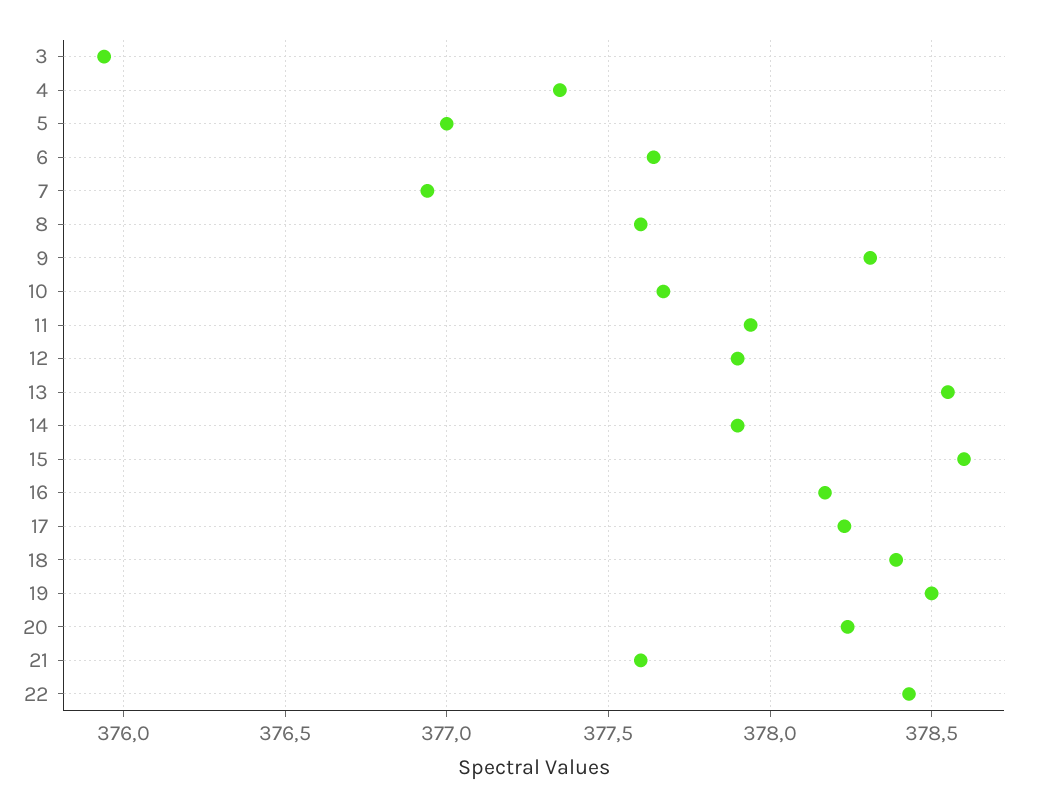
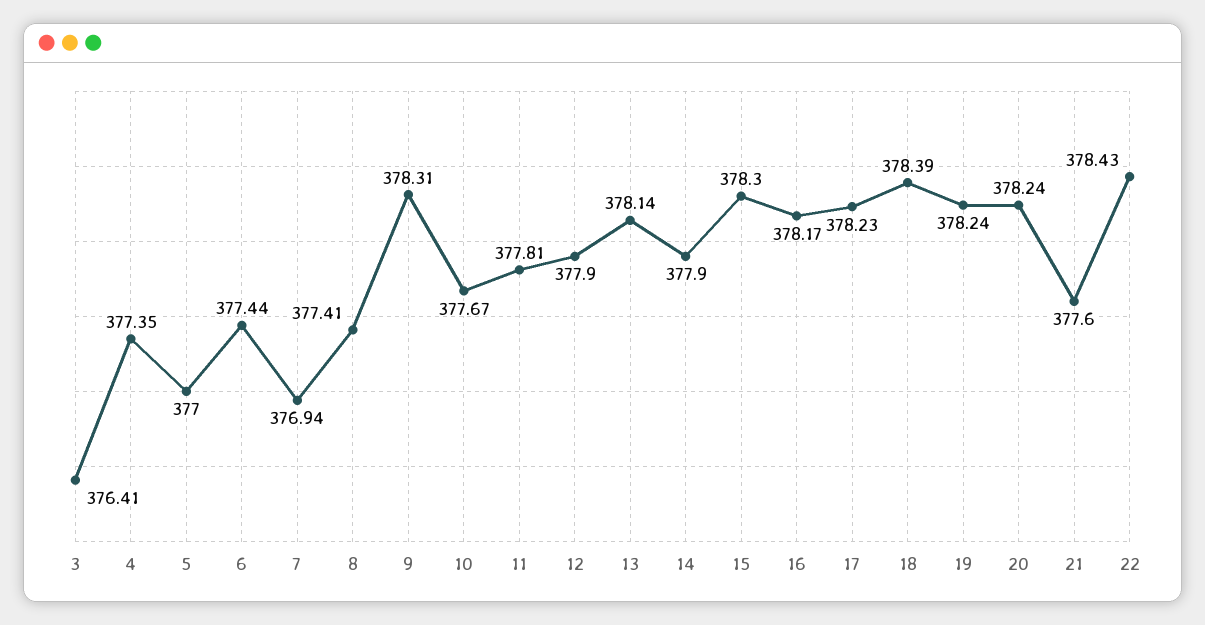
  {
-   "3": 375.95,
+   "3": 376.41,
    "4": 377.35,
    "5": 377,
-   "6": 377.65,
+   "6": 377.44,
    "7": 376.94,
-   "8": 377.6,
+   "8": 377.41,
    "9": 378.31,
    "10": 377.67,
-   "11": 377.95,
+   "11": 377.81,
    "12": 377.9,
-   "13": 378.55,
+   "13": 378.14,
    "14": 377.9,
-   "15": 378.6,
+   "15": 378.3,
    "16": 378.17,
    "17": 378.23,
    "18": 378.39,
-   "19": 378.5,
+   "19": 378.24,
    "20": 378.24,
    "21": 377.6,
    "22": 378.43
  }

